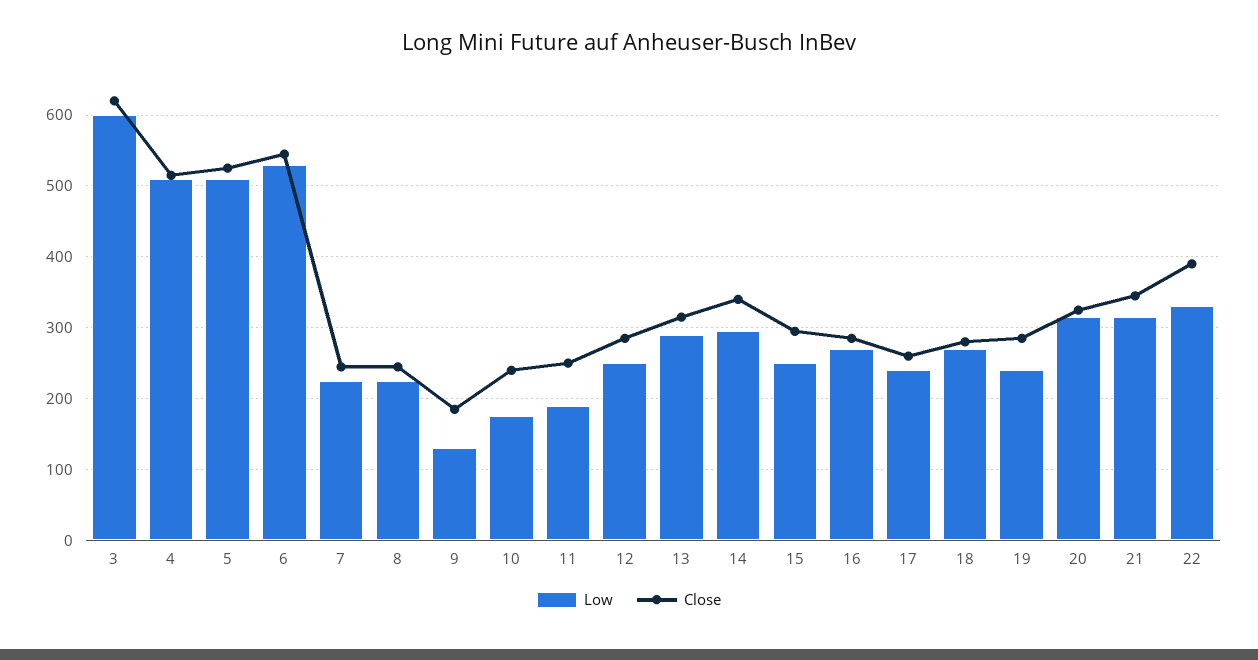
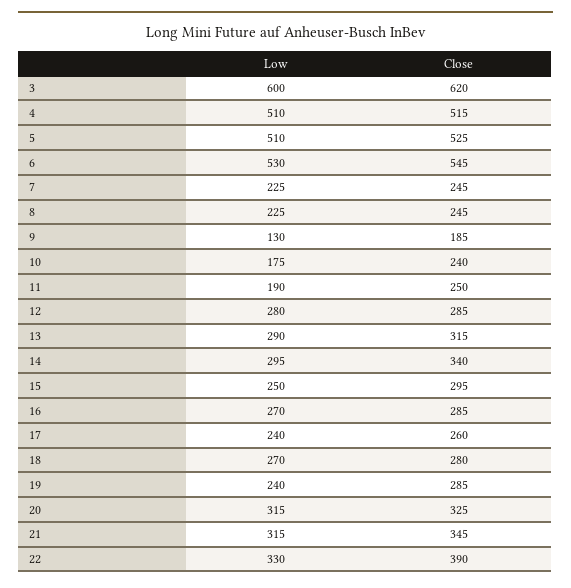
  {
    "Low": {
      "3": 600,
      "4": 510,
      "5": 510,
      "6": 530,
      "7": 225,
      "8": 225,
      "9": 130,
      "10": 175,
      "11": 190,
-     "12": 250,
+     "12": 280,
      "13": 290,
      "14": 295,
      "15": 250,
      "16": 270,
      "17": 240,
      "18": 270,
      "19": 240,
      "20": 315,
      "21": 315,
      "22": 330
    },
    "Close": {
      "3": 620,
      "4": 515,
      "5": 525,
      "6": 545,
      "7": 245,
      "8": 245,
      "9": 185,
      "10": 240,
      "11": 250,
      "12": 285,
      "13": 315,
      "14": 340,
      "15": 295,
      "16": 285,
      "17": 260,
      "18": 280,
      "19": 285,
      "20": 325,
      "21": 345,
      "22": 390
    }
  }

